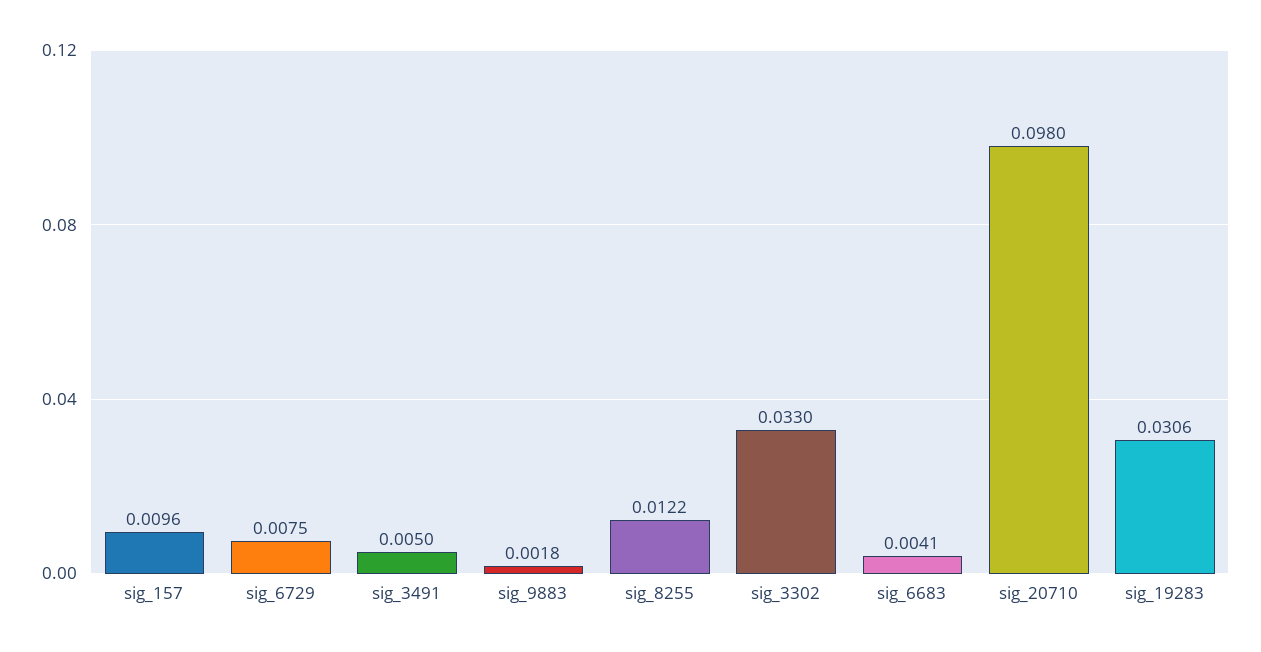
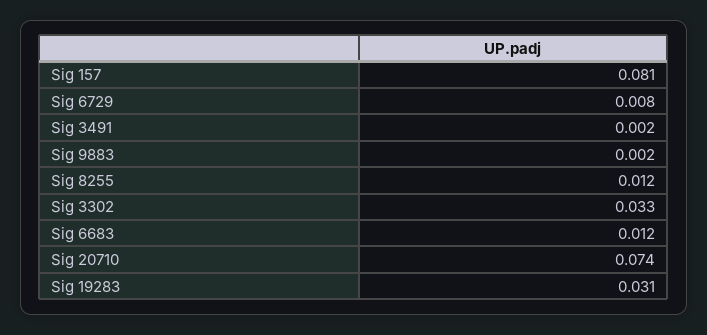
  {
-   "sig_157": 0.0096,
+   "sig_157": 0.081,
    "sig_6729": 0.0075,
-   "sig_3491": 0.005,
+   "sig_3491": 0.002,
    "sig_9883": 0.0018,
    "sig_8255": 0.0122,
    "sig_3302": 0.033,
-   "sig_6683": 0.0041,
+   "sig_6683": 0.012,
-   "sig_20710": 0.098,
+   "sig_20710": 0.074,
    "sig_19283": 0.0306
  }

